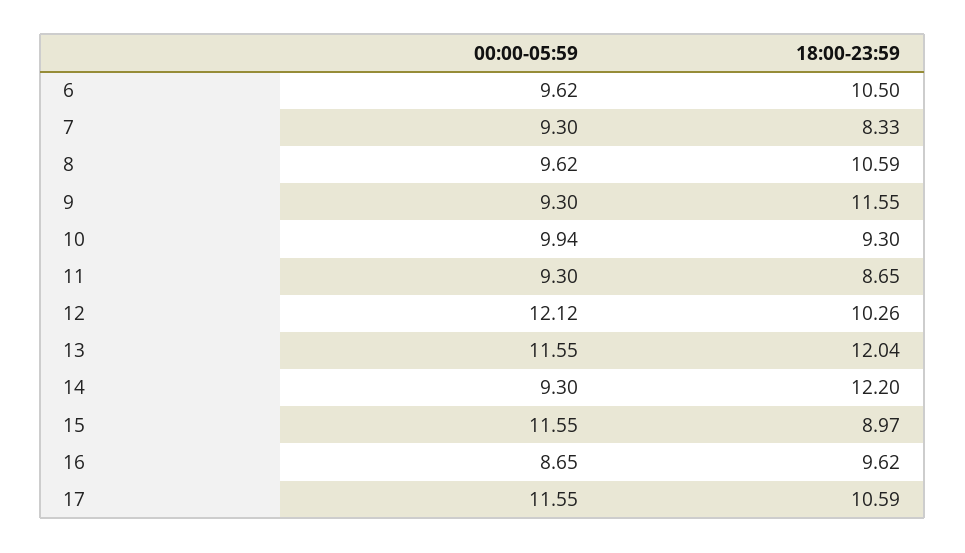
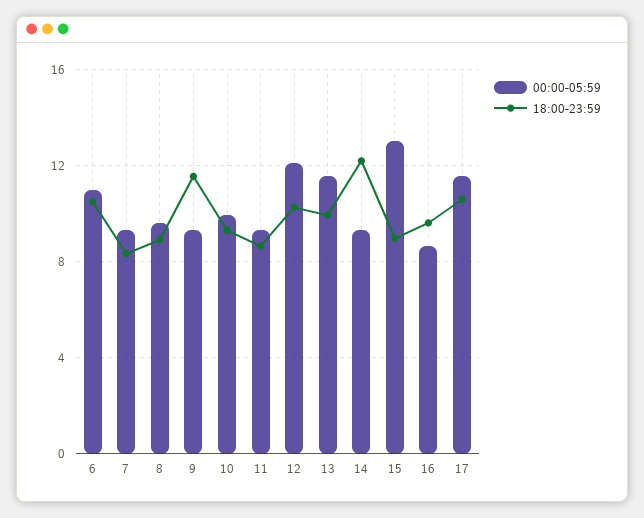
  {
    "00:00-05:59": {
-     "6": 9.62,
+     "6": 11,
      "7": 9.3,
      "8": 9.62,
      "9": 9.3,
      "10": 9.94,
      "11": 9.3,
      "12": 12.12,
      "13": 11.55,
      "14": 9.3,
-     "15": 11.55,
+     "15": 13,
      "16": 8.65,
      "17": 11.55
    },
    "18:00-23:59": {
      "6": 10.5,
      "7": 8.33,
-     "8": 10.59,
+     "8": 9,
      "9": 11.55,
      "10": 9.3,
      "11": 8.65,
      "12": 10.26,
-     "13": 12.04,
+     "13": 10,
      "14": 12.2,
      "15": 8.97,
      "16": 9.62,
      "17": 10.59
    }
  }

